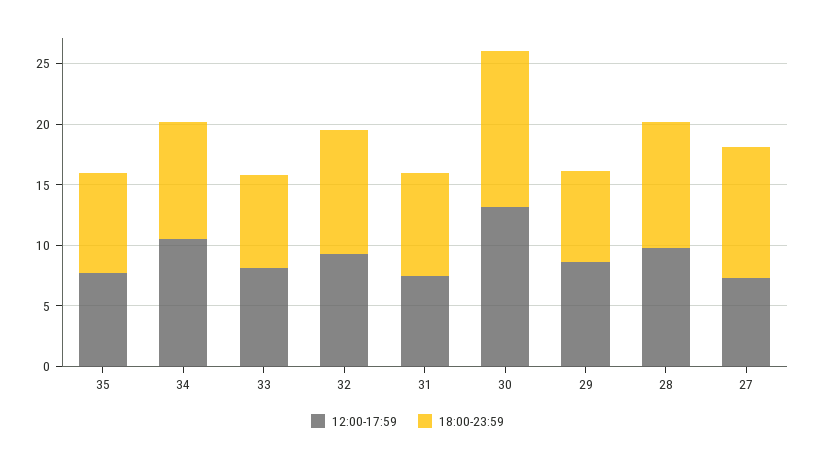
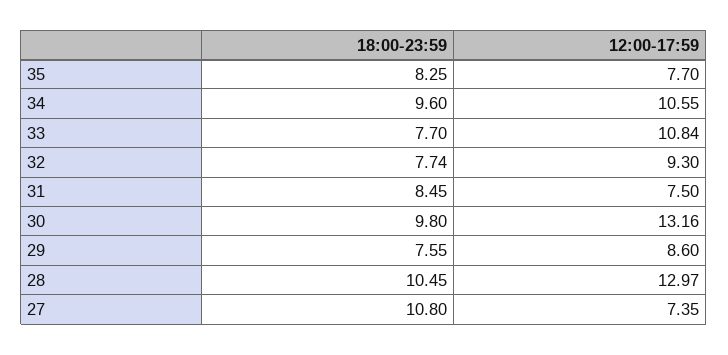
  {
    "12:00-17:59": {
      "35": 7.7,
      "34": 10.55,
-     "33": 8,
+     "33": 10.84,
      "32": 9.3,
      "31": 7.5,
      "30": 13.16,
      "29": 8.6,
-     "28": 10,
+     "28": 12.97,
      "27": 7.35
    },
    "18:00-23:59": {
      "35": 8.25,
      "34": 9.6,
      "33": 7.7,
-     "32": 10,
+     "32": 7.74,
      "31": 8.45,
-     "30": 13,
+     "30": 9.8,
      "29": 7.55,
      "28": 10.45,
      "27": 10.8
    }
  }

